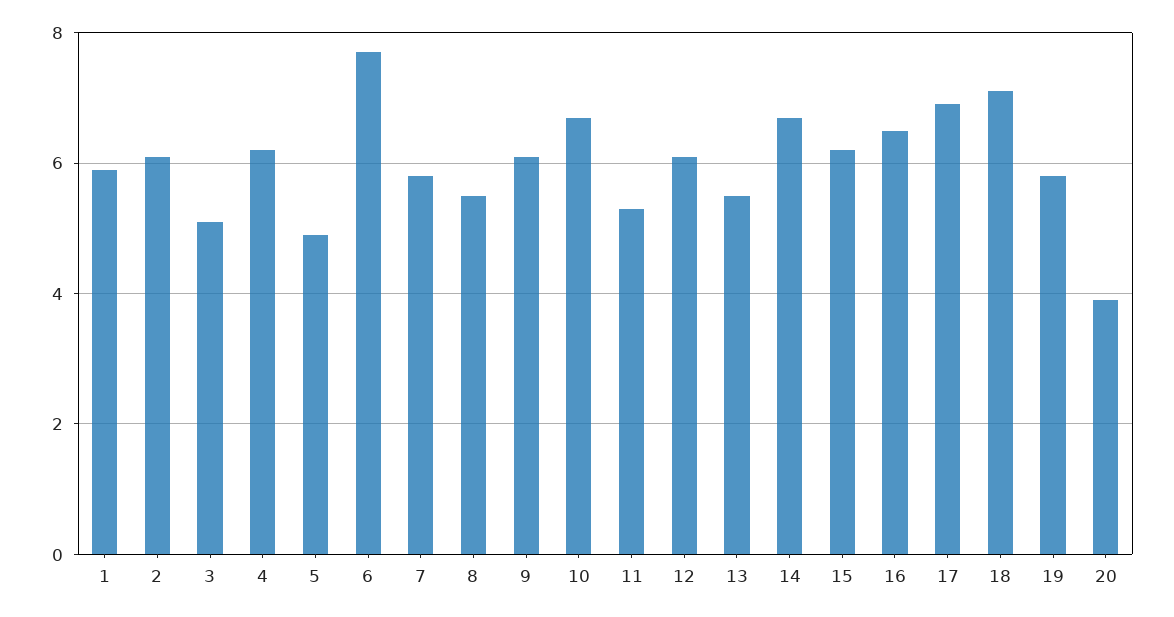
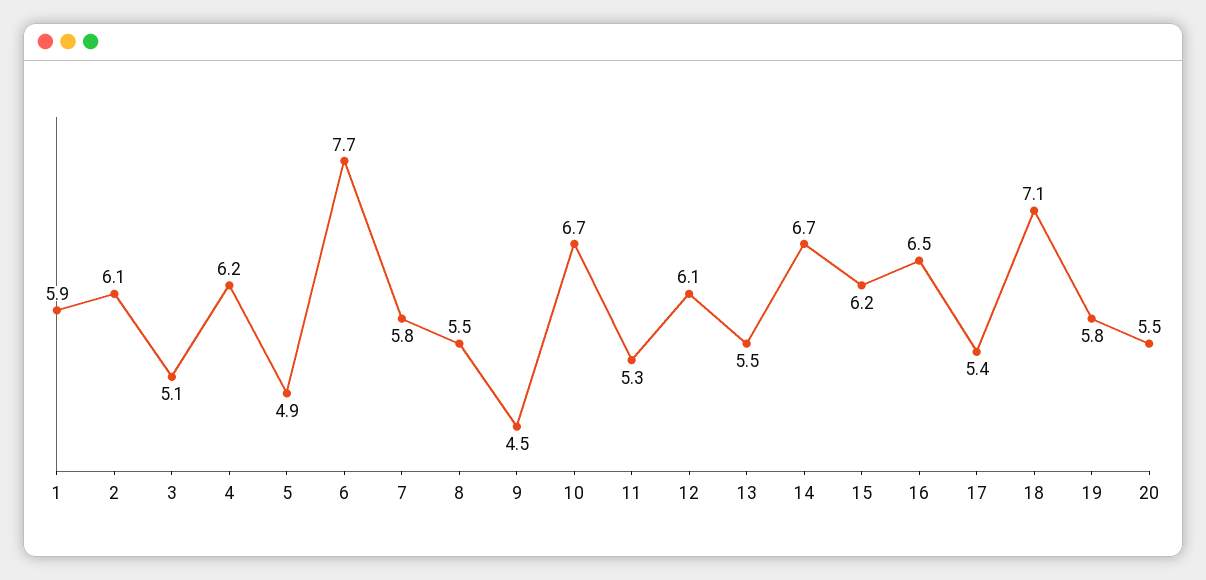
  {
    "1": 5.9,
    "2": 6.1,
    "3": 5.1,
    "4": 6.2,
    "5": 4.9,
    "6": 7.7,
    "7": 5.8,
    "8": 5.5,
-   "9": 6,
+   "9": 4.5,
    "10": 6.7,
    "11": 5.3,
    "12": 6.1,
    "13": 5.5,
    "14": 6.7,
    "15": 6.2,
    "16": 6.5,
-   "17": 7,
+   "17": 5.4,
    "18": 7.1,
    "19": 5.8,
-   "20": 4
+   "20": 5.5
  }

